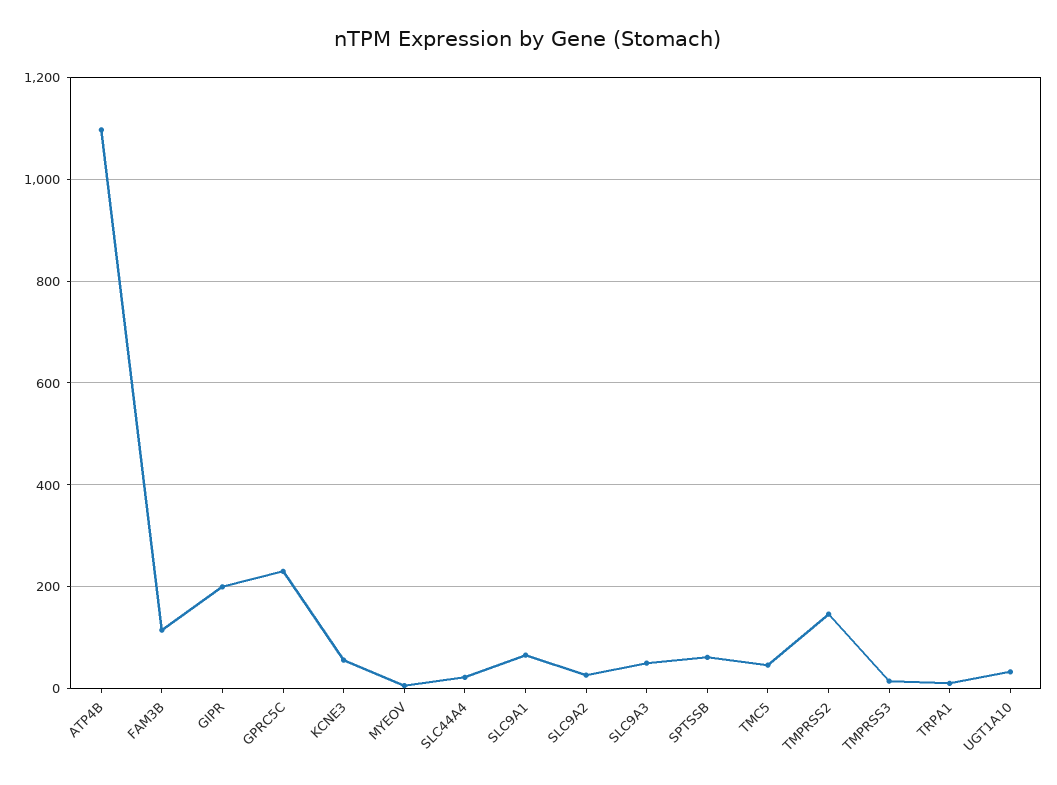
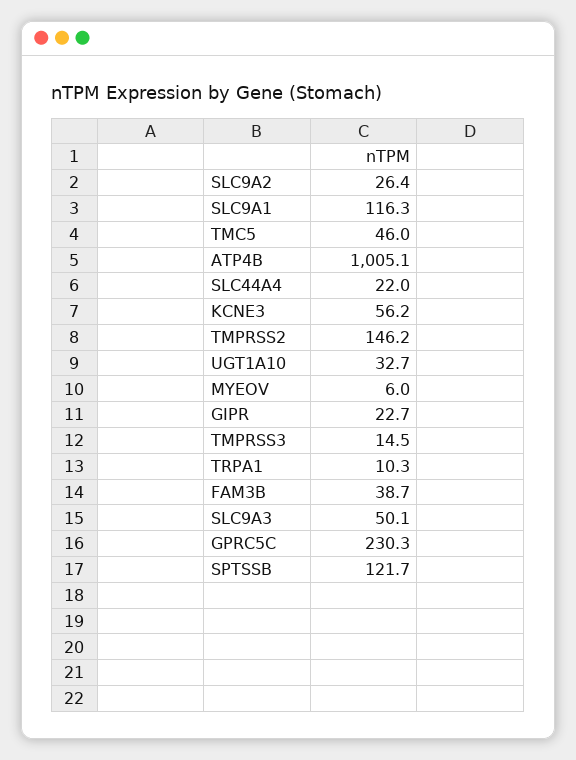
  {
-   "ATP4B": 1100,
+   "ATP4B": 1005.1,
-   "FAM3B": 120,
+   "FAM3B": 38.7,
-   "GIPR": 200,
+   "GIPR": 22.7,
    "GPRC5C": 230.3,
    "KCNE3": 56.2,
    "MYEOV": 6,
    "SLC44A4": 22,
-   "SLC9A1": 60,
+   "SLC9A1": 116.3,
    "SLC9A2": 26.4,
    "SLC9A3": 50.1,
-   "SPTSSB": 60,
+   "SPTSSB": 121.7,
    "TMC5": 46,
    "TMPRSS2": 146.2,
    "TMPRSS3": 14.5,
    "TRPA1": 10.3,
    "UGT1A10": 32.7
  }

